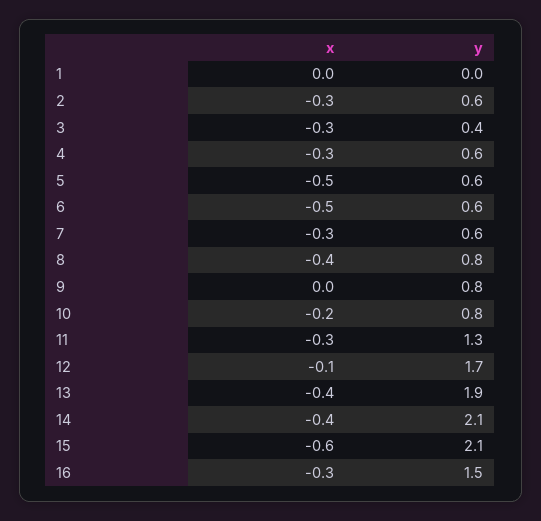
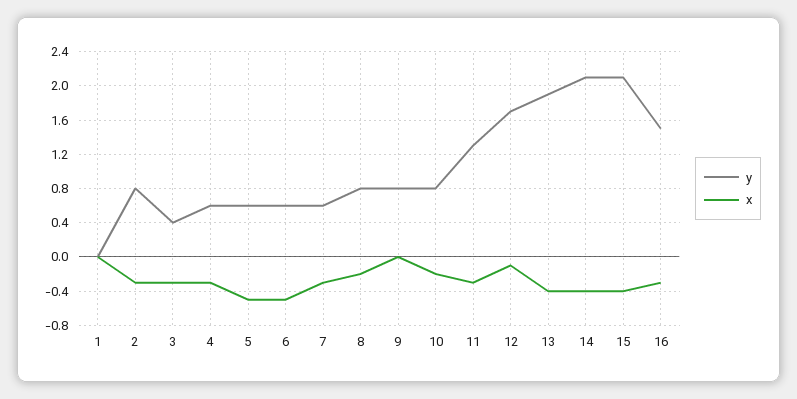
  {
    "x": {
      "1": 0,
      "2": -0.3,
      "3": -0.3,
      "4": -0.3,
      "5": -0.5,
      "6": -0.5,
      "7": -0.3,
-     "8": -0.4,
+     "8": -0.2,
      "9": 0,
      "10": -0.2,
      "11": -0.3,
      "12": -0.1,
      "13": -0.4,
      "14": -0.4,
-     "15": -0.6,
+     "15": -0.4,
      "16": -0.3
    },
    "y": {
      "1": 0,
-     "2": 0.6,
+     "2": 0.8,
      "3": 0.4,
      "4": 0.6,
      "5": 0.6,
      "6": 0.6,
      "7": 0.6,
      "8": 0.8,
      "9": 0.8,
      "10": 0.8,
      "11": 1.3,
      "12": 1.7,
      "13": 1.9,
      "14": 2.1,
      "15": 2.1,
      "16": 1.5
    }
  }

